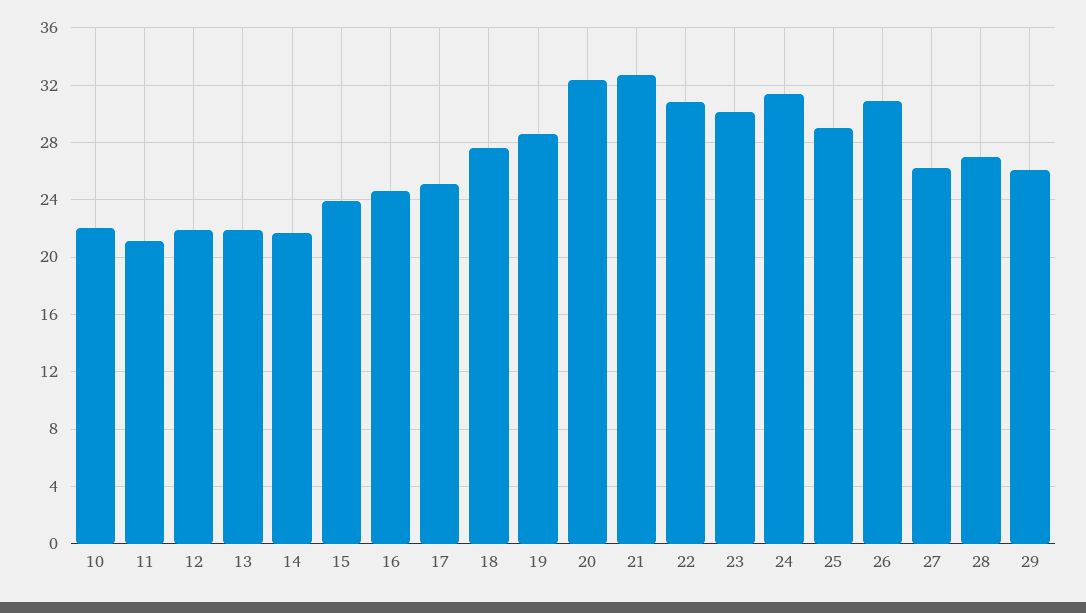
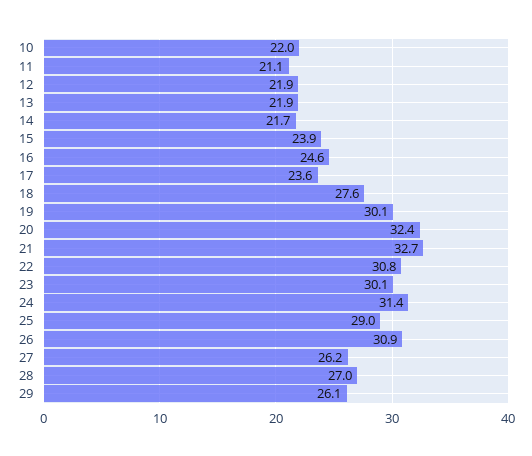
  {
    "10": 22,
    "11": 21.1,
    "12": 21.9,
    "13": 21.9,
    "14": 21.7,
    "15": 23.9,
    "16": 24.6,
-   "17": 25,
+   "17": 23.6,
    "18": 27.6,
-   "19": 28.5,
+   "19": 30.1,
    "20": 32.4,
    "21": 32.7,
    "22": 30.8,
    "23": 30.1,
    "24": 31.4,
    "25": 29,
    "26": 30.9,
    "27": 26.2,
    "28": 27,
    "29": 26.1
  }

